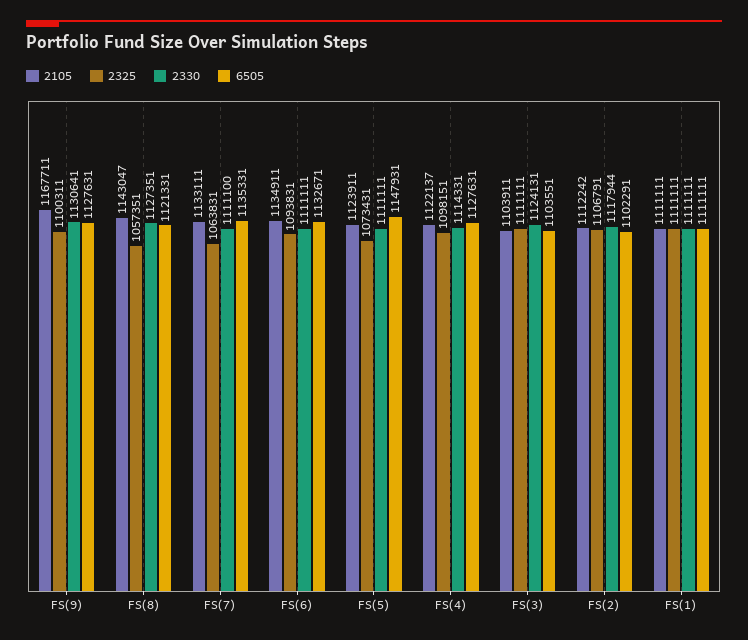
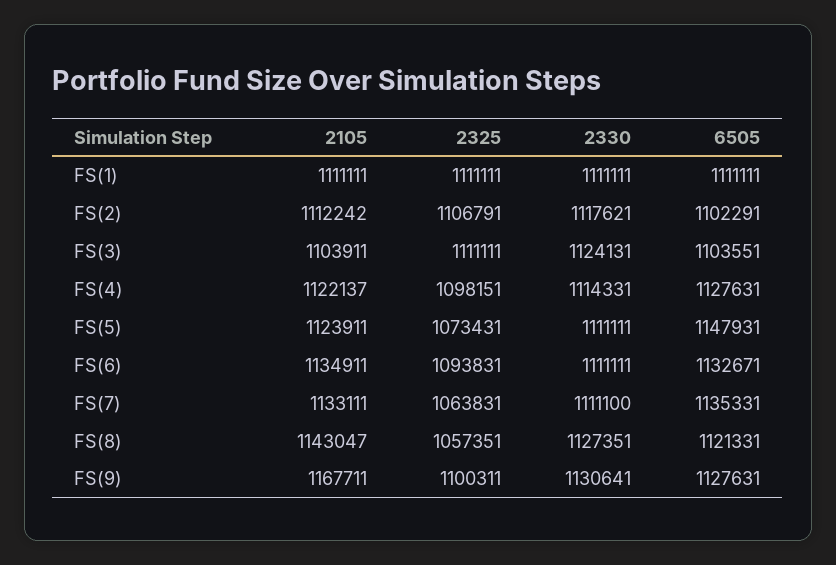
  {
    "2105": {
      "FS(9)": 1167711,
      "FS(8)": 1143047,
      "FS(7)": 1133111,
      "FS(6)": 1134911,
      "FS(5)": 1123911,
      "FS(4)": 1122137,
      "FS(3)": 1103911,
      "FS(2)": 1112242,
      "FS(1)": 1111111
    },
    "2325": {
      "FS(9)": 1100311,
      "FS(8)": 1057351,
      "FS(7)": 1063831,
      "FS(6)": 1093831,
      "FS(5)": 1073431,
      "FS(4)": 1098151,
      "FS(3)": 1111111,
      "FS(2)": 1106791,
      "FS(1)": 1111111
    },
    "2330": {
      "FS(9)": 1130641,
      "FS(8)": 1127351,
      "FS(7)": 1111100,
      "FS(6)": 1111111,
      "FS(5)": 1111111,
      "FS(4)": 1114331,
      "FS(3)": 1124131,
-     "FS(2)": 1117944,
+     "FS(2)": 1117621,
      "FS(1)": 1111111
    },
    "6505": {
      "FS(9)": 1127631,
      "FS(8)": 1121331,
      "FS(7)": 1135331,
      "FS(6)": 1132671,
      "FS(5)": 1147931,
      "FS(4)": 1127631,
      "FS(3)": 1103551,
      "FS(2)": 1102291,
      "FS(1)": 1111111
    }
  }

